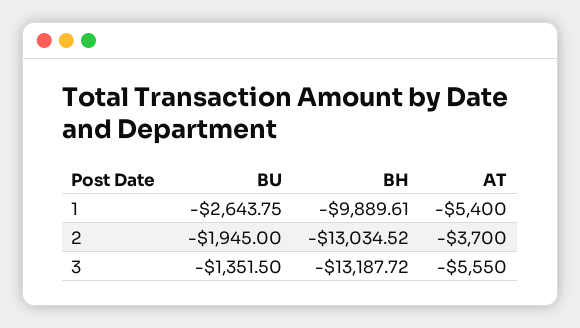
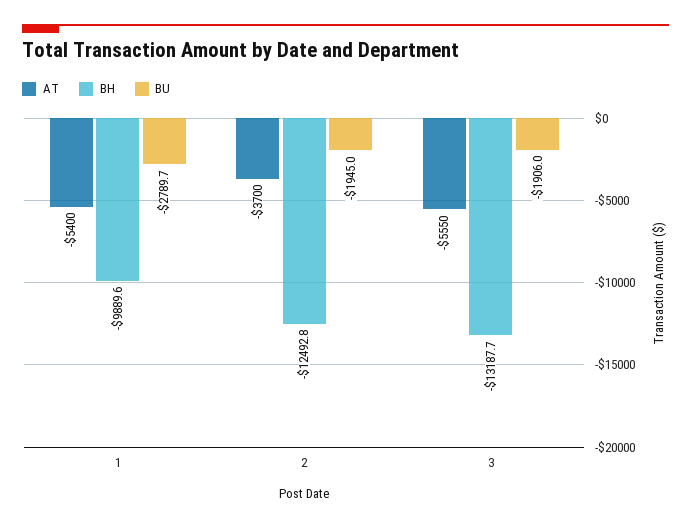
  {
    "BU": {
-     "1": -2643.75,
+     "1": -2789.7,
      "2": -1945,
-     "3": -1351.5
+     "3": -1906
    },
    "BH": {
      "1": -9889.61,
-     "2": -13034.52,
+     "2": -12492.8,
      "3": -13187.72
    },
    "AT": {
      "1": -5400,
      "2": -3700,
      "3": -5550
    }
  }

